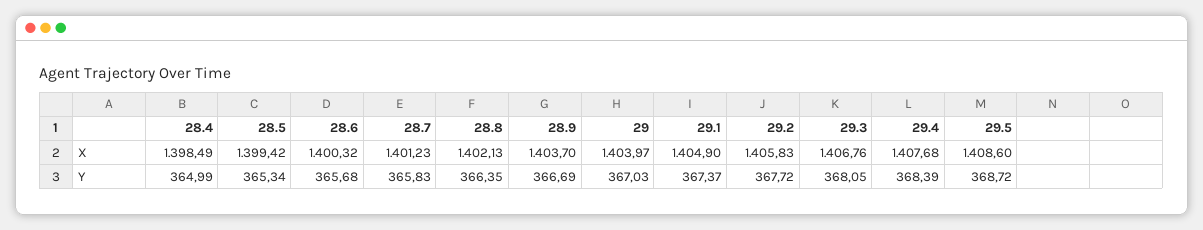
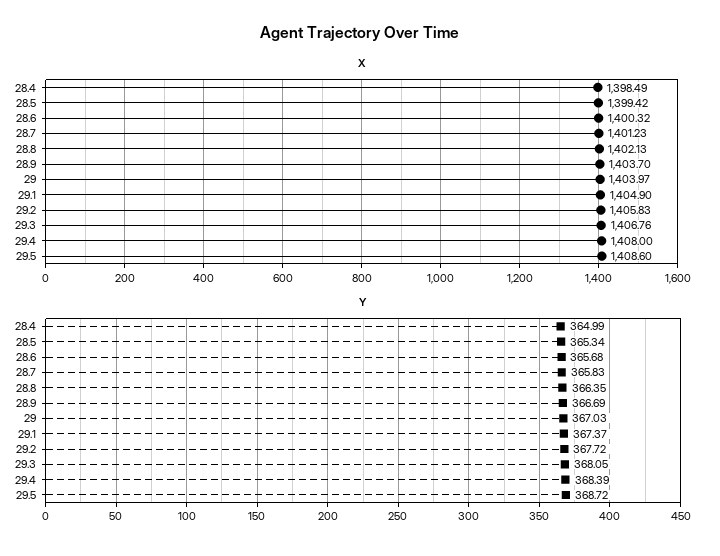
  {
    "X": {
      "28.4": 1398.49,
      "28.5": 1399.42,
      "28.6": 1400.32,
      "28.7": 1401.23,
      "28.8": 1402.13,
      "28.9": 1403.7,
      "29": 1403.97,
      "29.1": 1404.9,
      "29.2": 1405.83,
      "29.3": 1406.76,
-     "29.4": 1407.68,
+     "29.4": 1408,
      "29.5": 1408.6
    },
    "Y": {
      "28.4": 364.99,
      "28.5": 365.34,
      "28.6": 365.68,
      "28.7": 365.83,
      "28.8": 366.35,
      "28.9": 366.69,
      "29": 367.03,
      "29.1": 367.37,
      "29.2": 367.72,
      "29.3": 368.05,
      "29.4": 368.39,
      "29.5": 368.72
    }
  }

